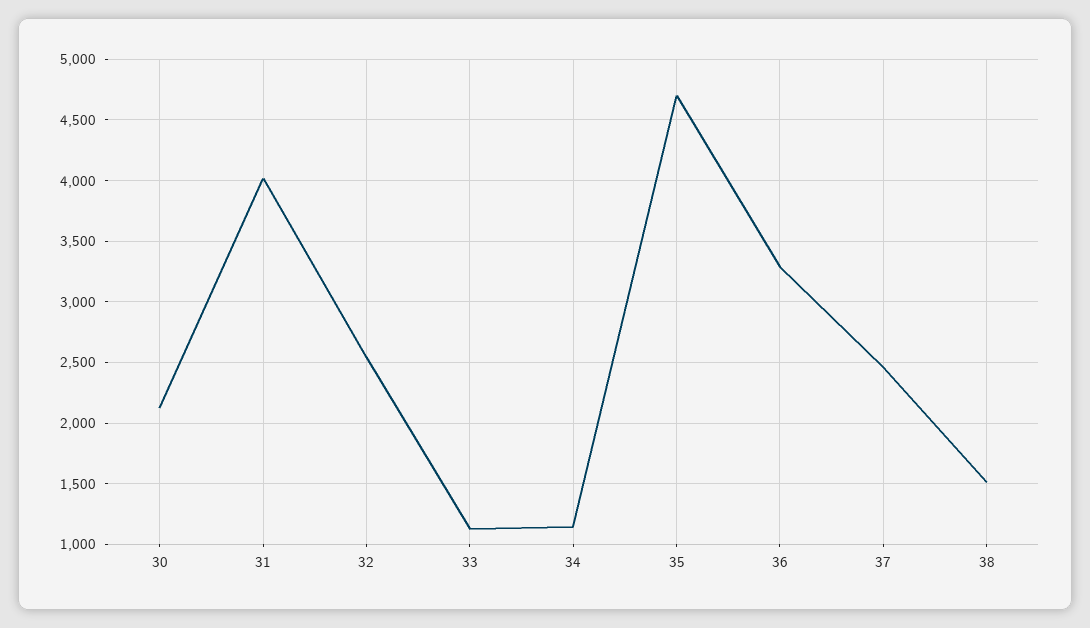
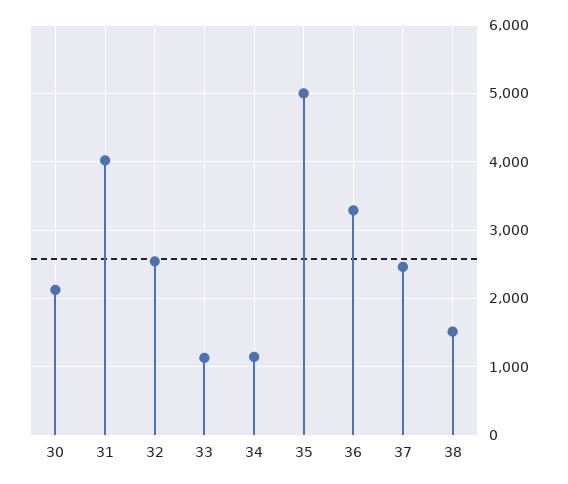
  {
    "30": 2150,
    "31": 4000,
    "32": 2550,
    "33": 1150,
    "34": 1150,
-   "35": 4700,
+   "35": 5000,
    "36": 3300,
    "37": 2450,
    "38": 1500
  }

